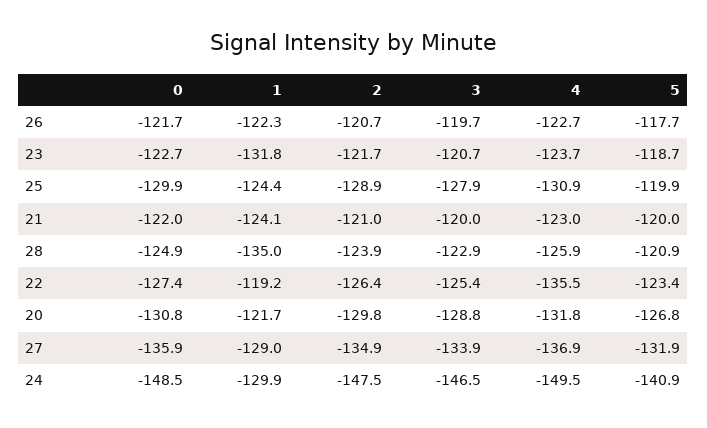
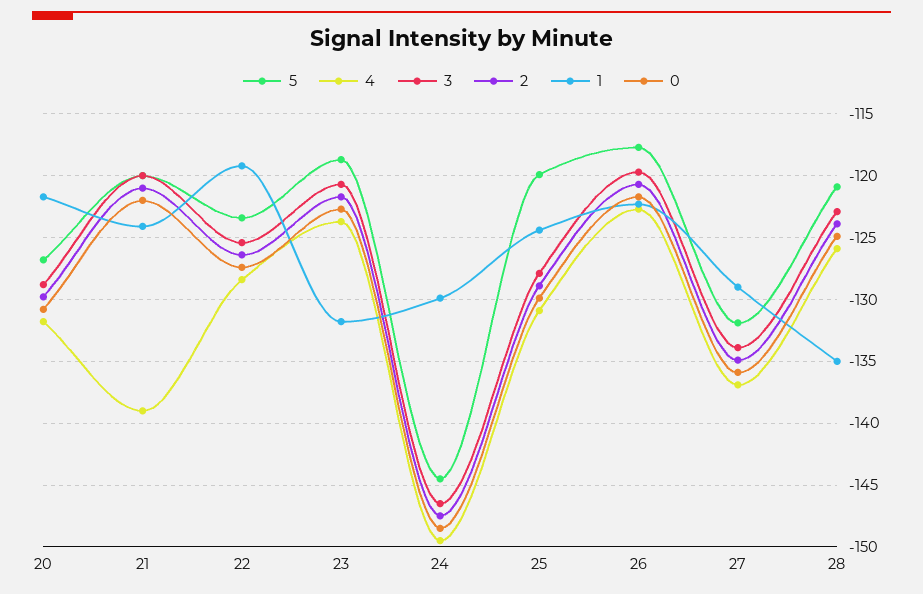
  {
    "0": {
      "26": -121.7,
      "23": -122.7,
      "25": -129.9,
      "21": -122,
      "28": -124.9,
      "22": -127.4,
      "20": -130.8,
      "27": -135.9,
      "24": -148.5
    },
    "1": {
      "26": -122.3,
      "23": -131.8,
      "25": -124.4,
      "21": -124.1,
      "28": -135,
      "22": -119.2,
      "20": -121.7,
      "27": -129,
      "24": -129.9
    },
    "2": {
      "26": -120.7,
      "23": -121.7,
      "25": -128.9,
      "21": -121,
      "28": -123.9,
      "22": -126.4,
      "20": -129.8,
      "27": -134.9,
      "24": -147.5
    },
    "3": {
      "26": -119.7,
      "23": -120.7,
      "25": -127.9,
      "21": -120,
      "28": -122.9,
      "22": -125.4,
      "20": -128.8,
      "27": -133.9,
      "24": -146.5
    },
    "4": {
      "26": -122.7,
      "23": -123.7,
      "25": -130.9,
-     "21": -123,
+     "21": -139,
      "28": -125.9,
-     "22": -135.5,
+     "22": -128.5,
      "20": -131.8,
      "27": -136.9,
      "24": -149.5
    },
    "5": {
      "26": -117.7,
      "23": -118.7,
      "25": -119.9,
      "21": -120,
      "28": -120.9,
      "22": -123.4,
      "20": -126.8,
      "27": -131.9,
-     "24": -140.9
+     "24": -144.5
    }
  }

